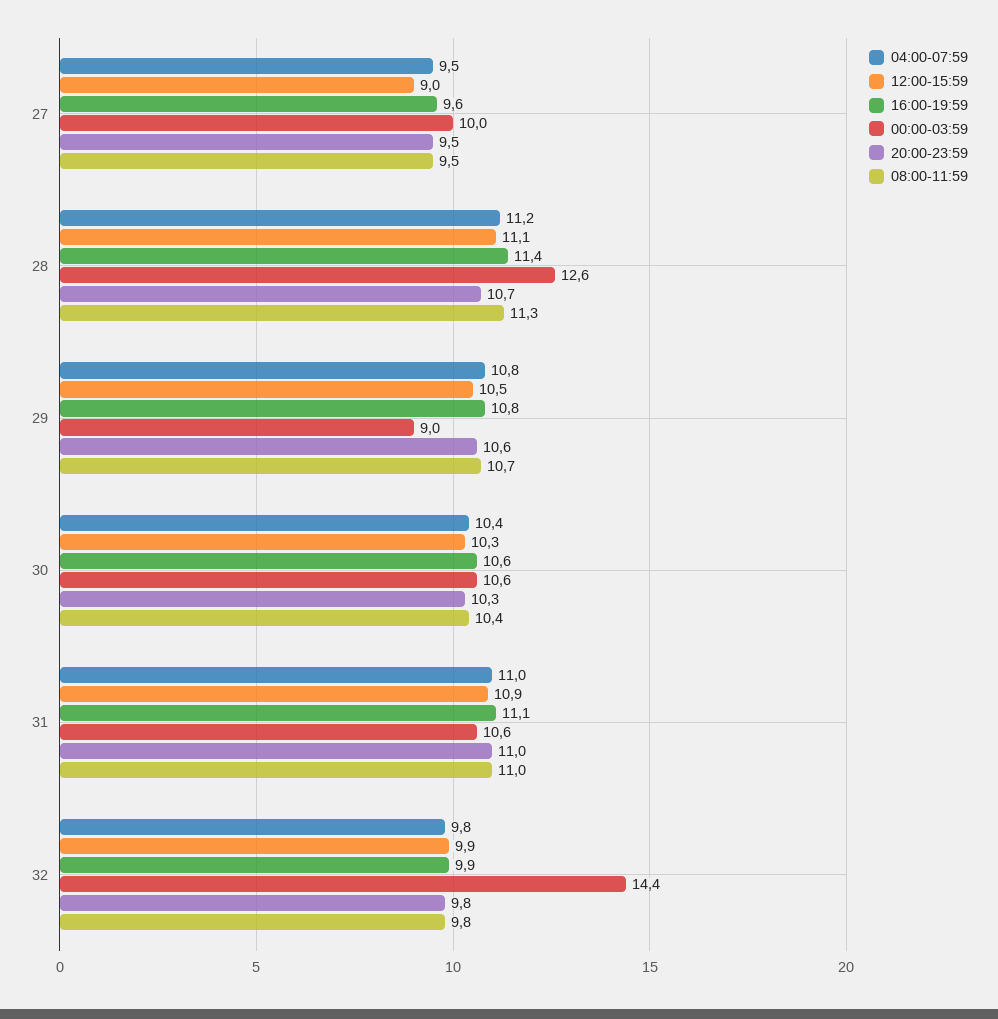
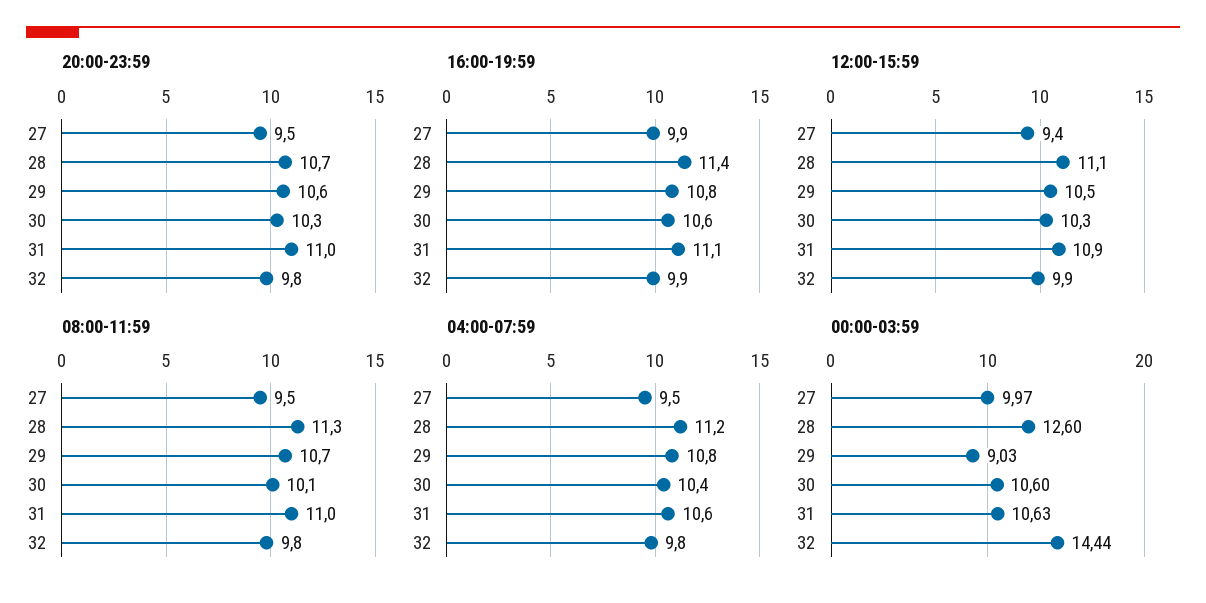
  {
    "04:00-07:59": {
      "27": 9.5,
      "28": 11.2,
      "29": 10.8,
      "30": 10.4,
-     "31": 11,
+     "31": 10.6,
      "32": 9.8
    },
    "12:00-15:59": {
-     "27": 9,
+     "27": 9.4,
      "28": 11.1,
      "29": 10.5,
      "30": 10.3,
      "31": 10.9,
      "32": 9.9
    },
    "16:00-19:59": {
-     "27": 9.6,
+     "27": 9.9,
      "28": 11.4,
      "29": 10.8,
      "30": 10.6,
      "31": 11.1,
      "32": 9.9
    },
    "00:00-03:59": {
      "27": 9.97,
      "28": 12.6,
      "29": 9.03,
      "30": 10.6,
      "31": 10.63,
      "32": 14.44
    },
    "20:00-23:59": {
      "27": 9.5,
      "28": 10.7,
      "29": 10.6,
      "30": 10.3,
      "31": 11,
      "32": 9.8
    },
    "08:00-11:59": {
      "27": 9.5,
      "28": 11.3,
      "29": 10.7,
-     "30": 10.4,
+     "30": 10.1,
      "31": 11,
      "32": 9.8
    }
  }

